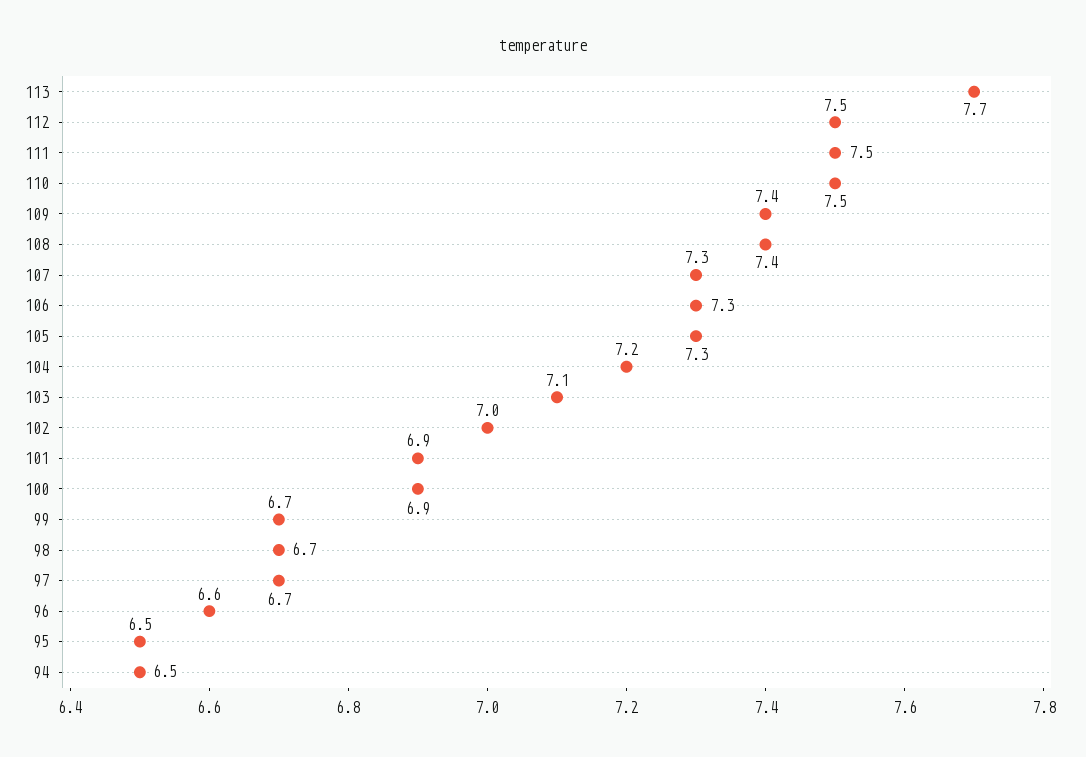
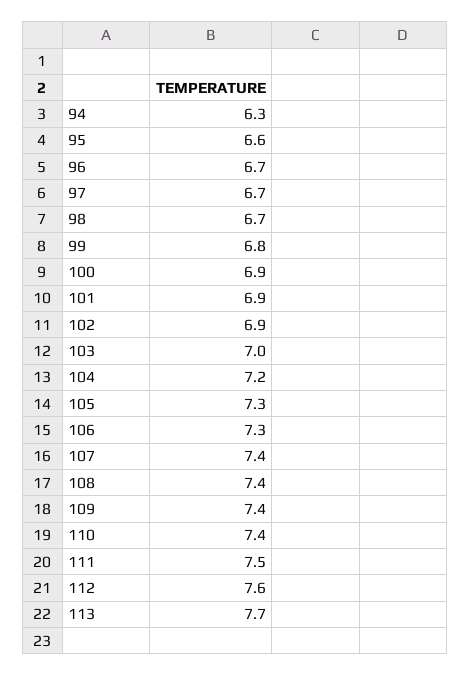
  {
    "113": 7.7,
-   "112": 7.5,
+   "112": 7.6,
    "111": 7.5,
-   "110": 7.5,
+   "110": 7.4,
    "109": 7.4,
    "108": 7.4,
-   "107": 7.3,
+   "107": 7.4,
    "106": 7.3,
    "105": 7.3,
    "104": 7.2,
-   "103": 7.1,
+   "103": 7,
-   "102": 7,
+   "102": 6.9,
    "101": 6.9,
    "100": 6.9,
-   "99": 6.7,
+   "99": 6.8,
    "98": 6.7,
    "97": 6.7,
-   "96": 6.6,
+   "96": 6.7,
-   "95": 6.5,
+   "95": 6.6,
-   "94": 6.5
+   "94": 6.3
  }

